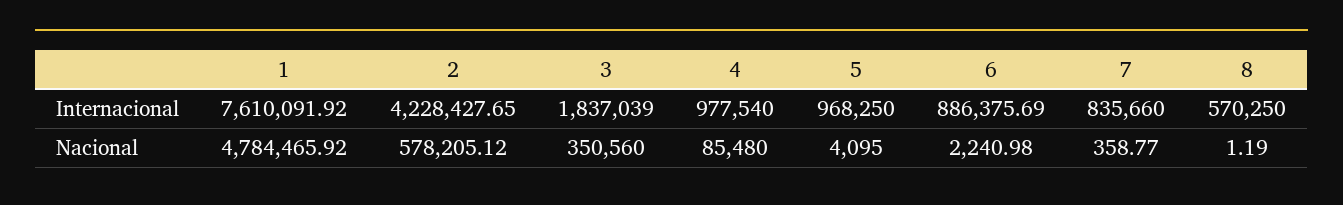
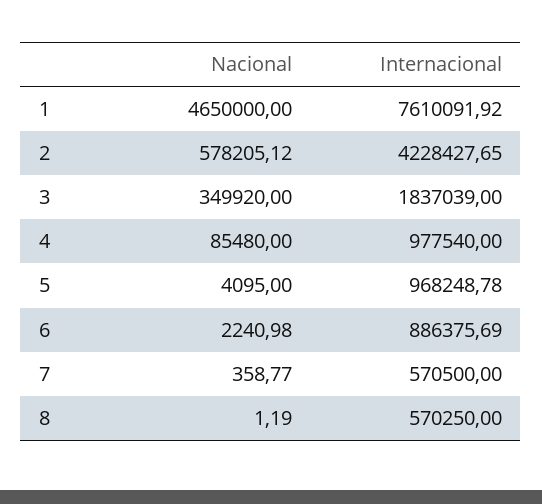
  {
    "1": {
      "Internacional": 7610091.92,
-     "Nacional": 4784465.92
+     "Nacional": 4650000
    },
    "2": {
      "Internacional": 4228427.65,
      "Nacional": 578205.12
    },
    "3": {
      "Internacional": 1837039,
-     "Nacional": 350560
+     "Nacional": 349920
    },
    "4": {
      "Internacional": 977540,
      "Nacional": 85480
    },
    "5": {
-     "Internacional": 968250,
+     "Internacional": 968248.78,
      "Nacional": 4095
    },
    "6": {
      "Internacional": 886375.69,
      "Nacional": 2240.98
    },
    "7": {
-     "Internacional": 835660,
+     "Internacional": 570500,
      "Nacional": 358.77
    },
    "8": {
      "Internacional": 570250,
      "Nacional": 1.19
    }
  }

